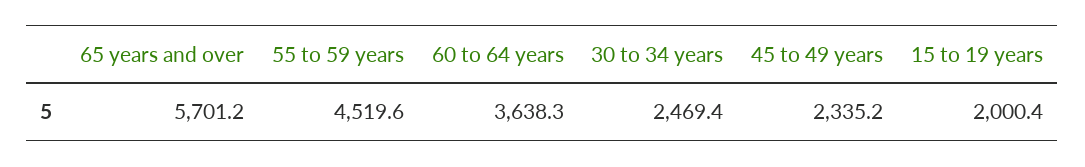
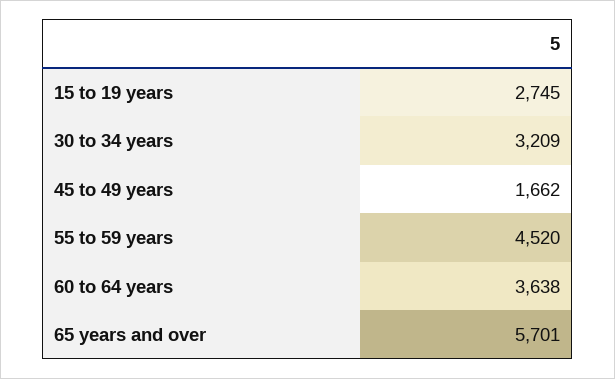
  {
    "65 years and over": 5701.2,
    "55 to 59 years": 4519.6,
    "60 to 64 years": 3638.3,
-   "30 to 34 years": 2469.4,
+   "30 to 34 years": 3209,
-   "45 to 49 years": 2335.2,
+   "45 to 49 years": 1662,
-   "15 to 19 years": 2000.4
+   "15 to 19 years": 2745
  }

